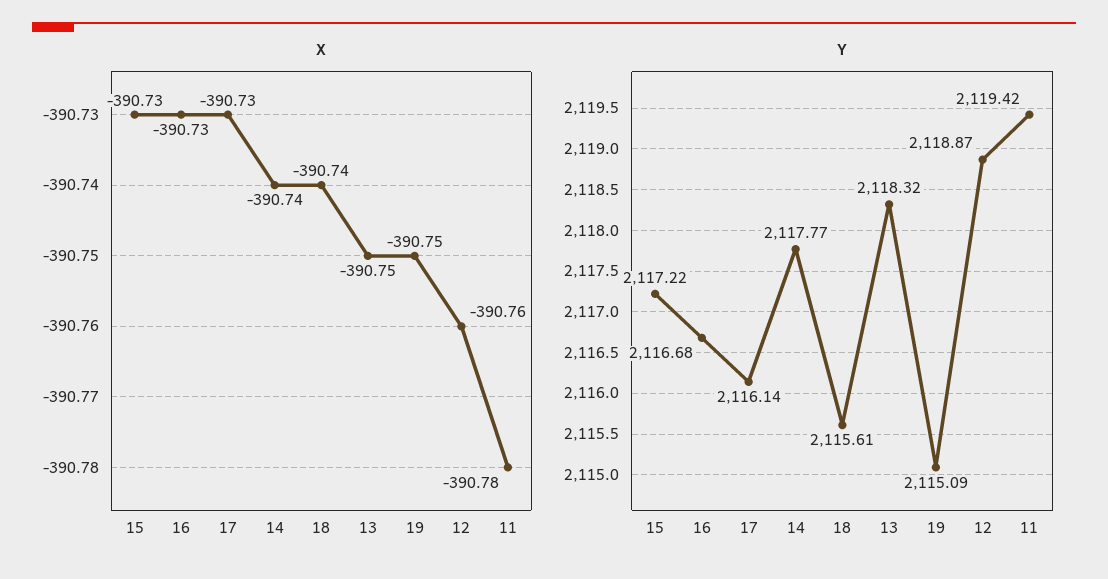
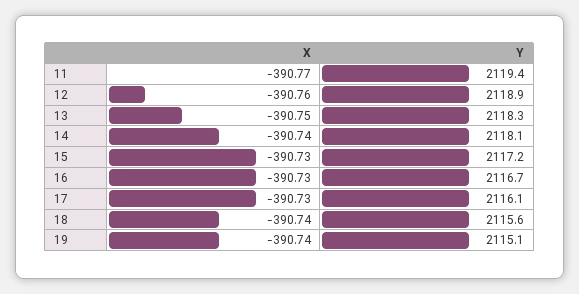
  {
    "X": {
      "15": -390.73,
      "16": -390.73,
      "17": -390.73,
      "14": -390.74,
      "18": -390.74,
      "13": -390.75,
-     "19": -390.75,
+     "19": -390.74,
      "12": -390.76,
-     "11": -390.78
+     "11": -390.77
    },
    "Y": {
      "15": 2117.22,
      "16": 2116.68,
      "17": 2116.14,
-     "14": 2117.77,
+     "14": 2118.1,
      "18": 2115.61,
      "13": 2118.32,
      "19": 2115.09,
      "12": 2118.87,
      "11": 2119.42
    }
  }

